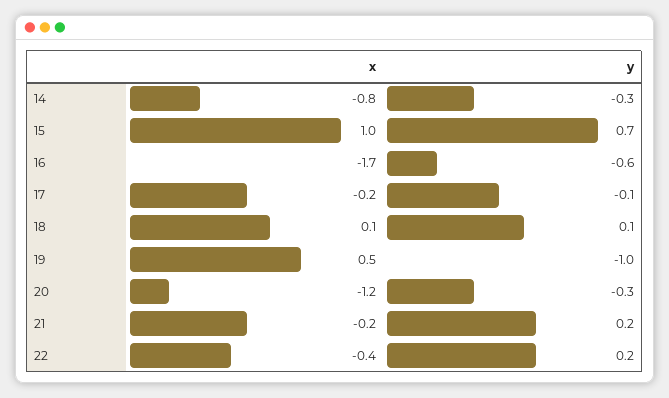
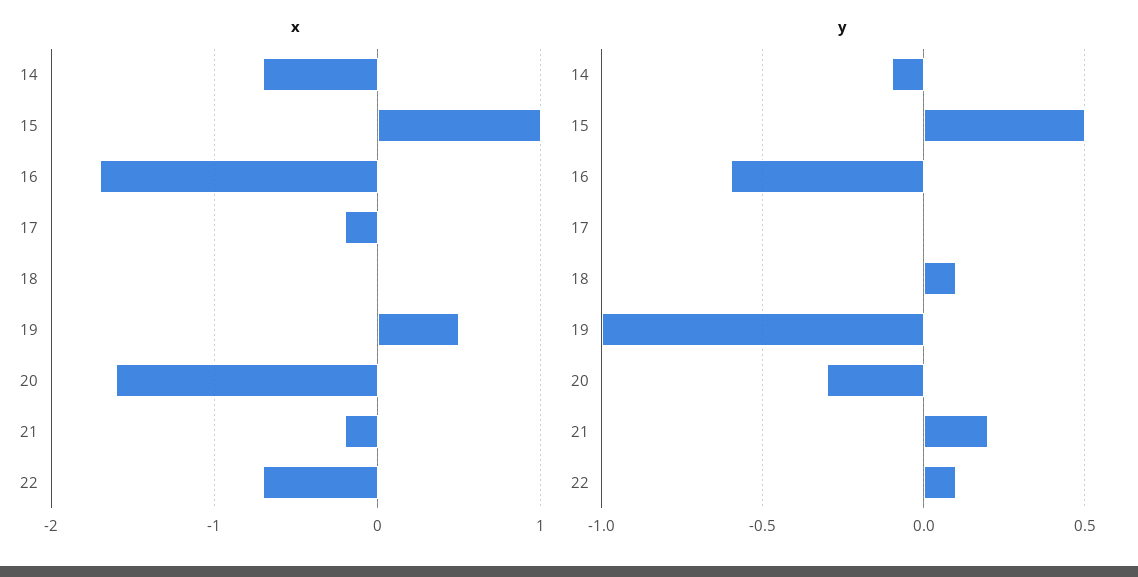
  {
    "x": {
-     "14": -0.8,
+     "14": -0.7,
      "15": 1,
      "16": -1.7,
      "17": -0.2,
-     "18": 0.1,
+     "18": 0,
      "19": 0.5,
-     "20": -1.2,
+     "20": -1.6,
      "21": -0.2,
-     "22": -0.4
+     "22": -0.7
    },
    "y": {
-     "14": -0.3,
+     "14": -0.1,
-     "15": 0.7,
+     "15": 0.5,
      "16": -0.6,
-     "17": -0.1,
+     "17": 0,
      "18": 0.1,
      "19": -1,
      "20": -0.3,
      "21": 0.2,
-     "22": 0.2
+     "22": 0.1
    }
  }

